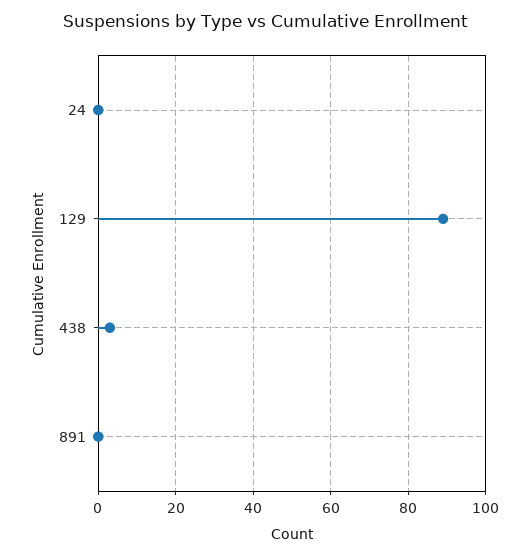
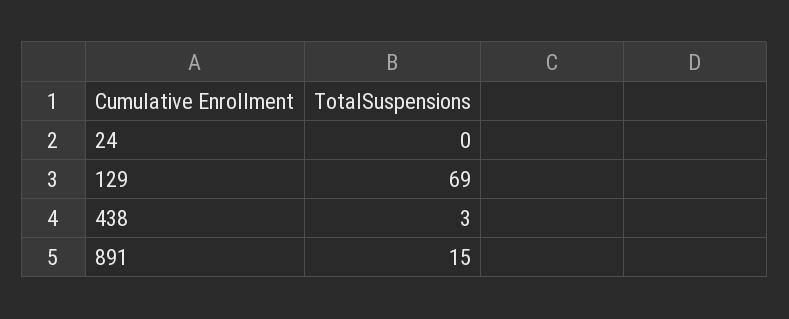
  {
    "24": 0,
-   "129": 90,
+   "129": 69,
    "438": 3,
-   "891": 0
+   "891": 15
  }

